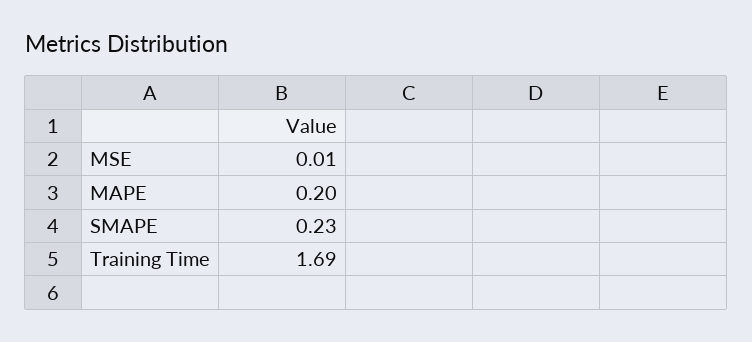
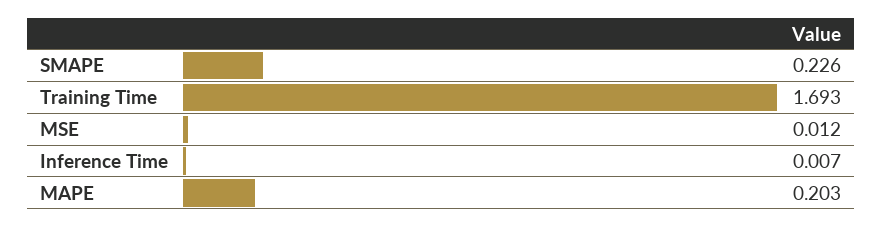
  {
    "MSE": 0.012,
    "MAPE": 0.203,
    "SMAPE": 0.226,
-   "Training Time": 1.693
+   "Training Time": 1.693,
+   "Inference Time": 0.007
  }

